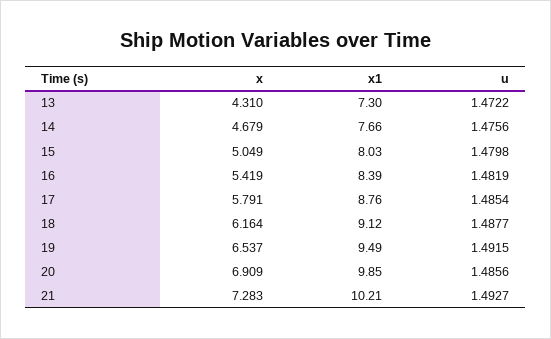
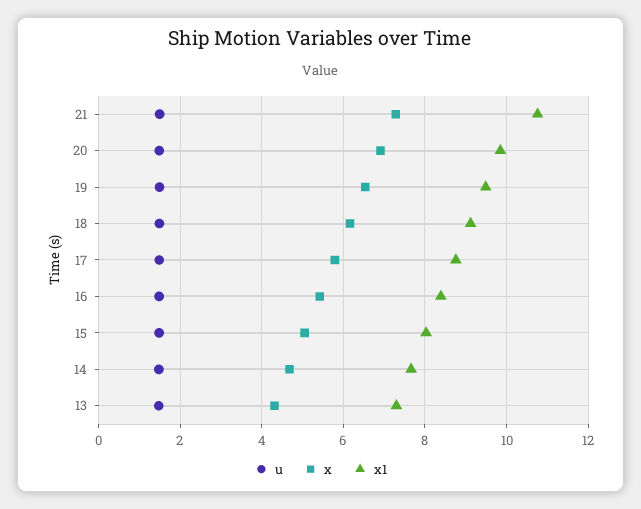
  {
    "x": {
      "13": 4.31,
      "14": 4.679,
      "15": 5.049,
      "16": 5.419,
      "17": 5.791,
      "18": 6.164,
      "19": 6.537,
      "20": 6.909,
      "21": 7.283
    },
    "x1": {
      "13": 7.3,
      "14": 7.66,
      "15": 8.03,
      "16": 8.39,
      "17": 8.76,
      "18": 9.12,
      "19": 9.49,
      "20": 9.85,
-     "21": 10.21
+     "21": 10.8
    },
    "u": {
      "13": 1.4722,
      "14": 1.4756,
      "15": 1.4798,
      "16": 1.4819,
      "17": 1.4854,
      "18": 1.4877,
      "19": 1.4915,
      "20": 1.4856,
      "21": 1.4927
    }
  }

